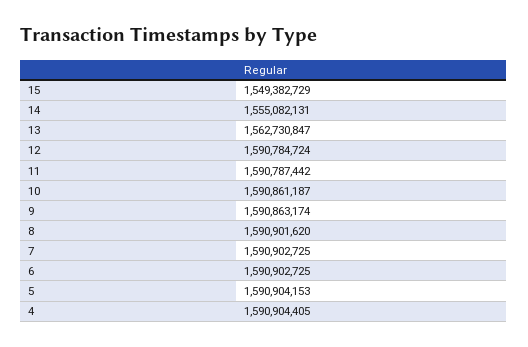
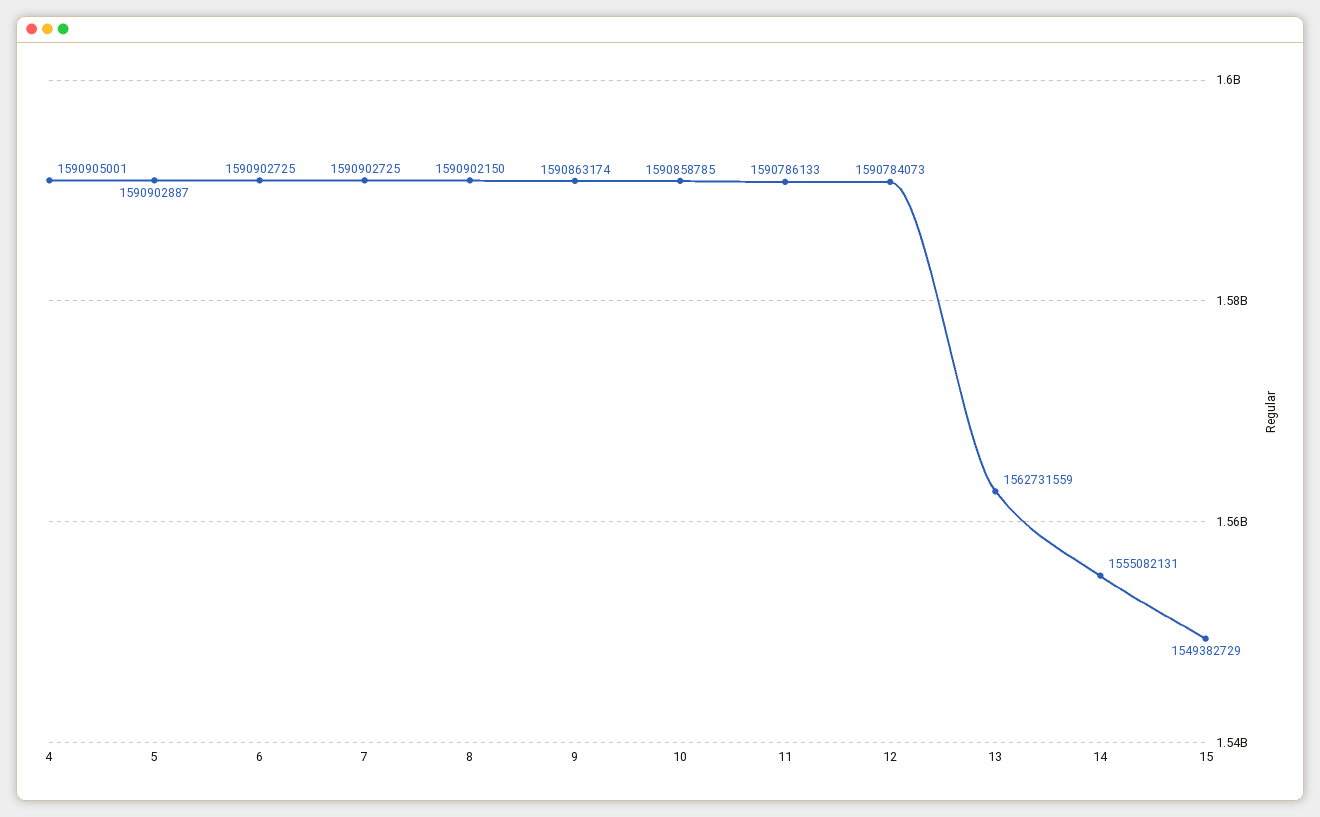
  {
    "15": 1549382729,
    "14": 1555082131,
-   "13": 1562730847,
+   "13": 1562731559,
-   "12": 1590784724,
+   "12": 1590784073,
-   "11": 1590787442,
+   "11": 1590786133,
-   "10": 1590861187,
+   "10": 1590858785,
    "9": 1590863174,
-   "8": 1590901620,
+   "8": 1590902150,
    "7": 1590902725,
    "6": 1590902725,
-   "5": 1590904153,
+   "5": 1590902887,
-   "4": 1590904405
+   "4": 1590905001
  }

